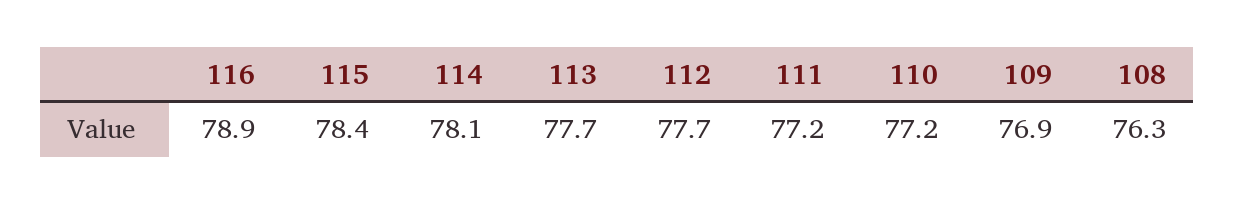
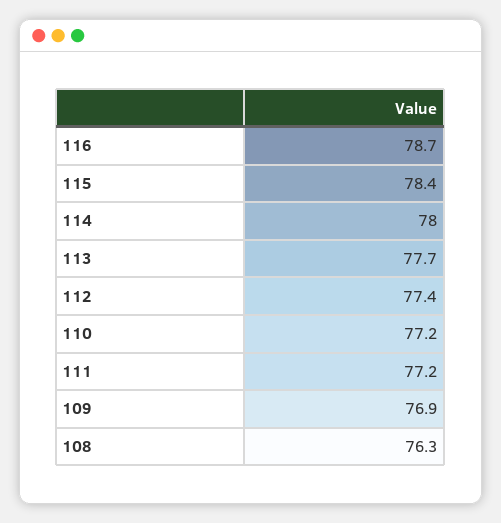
  {
-   "116": 78.9,
+   "116": 78.7,
    "115": 78.4,
-   "114": 78.1,
+   "114": 78,
    "113": 77.7,
-   "112": 77.7,
+   "112": 77.4,
    "111": 77.2,
    "110": 77.2,
    "109": 76.9,
    "108": 76.3
  }

